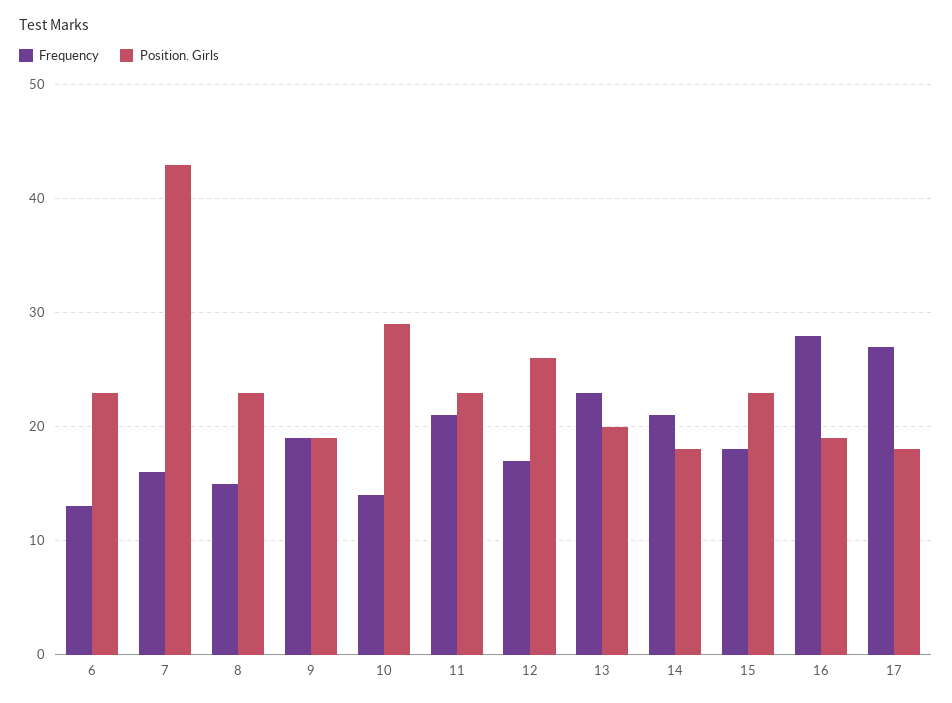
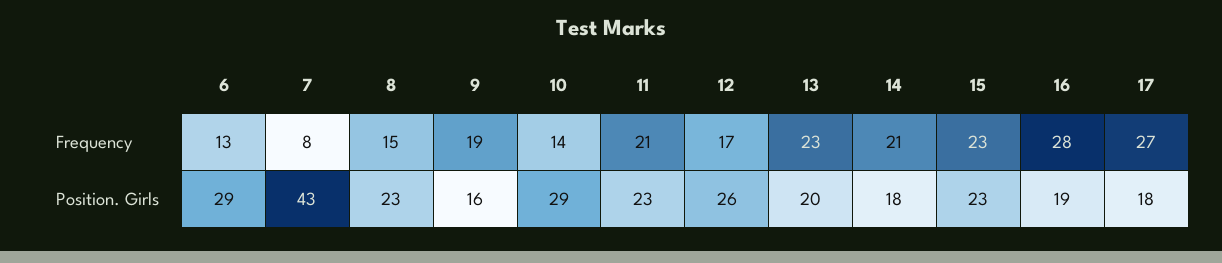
  {
    "Frequency": {
      "6": 13,
-     "7": 16,
+     "7": 8,
      "8": 15,
      "9": 19,
      "10": 14,
      "11": 21,
      "12": 17,
      "13": 23,
      "14": 21,
-     "15": 18,
+     "15": 23,
      "16": 28,
      "17": 27
    },
    "Position. Girls": {
-     "6": 23,
+     "6": 29,
      "7": 43,
      "8": 23,
-     "9": 19,
+     "9": 16,
      "10": 29,
      "11": 23,
      "12": 26,
      "13": 20,
      "14": 18,
      "15": 23,
      "16": 19,
      "17": 18
    }
  }

